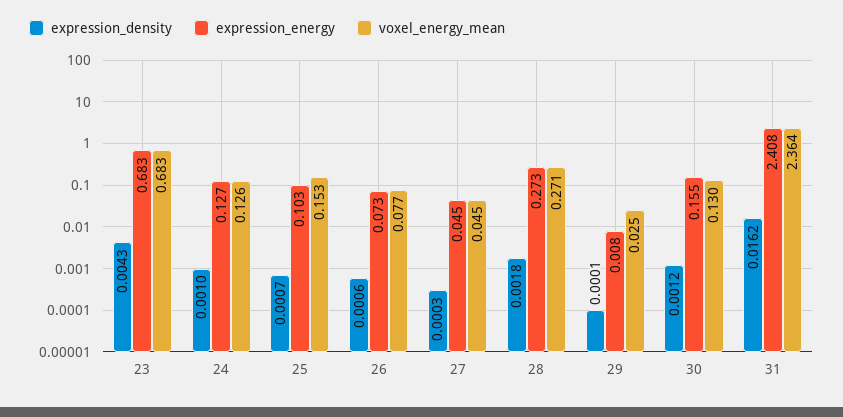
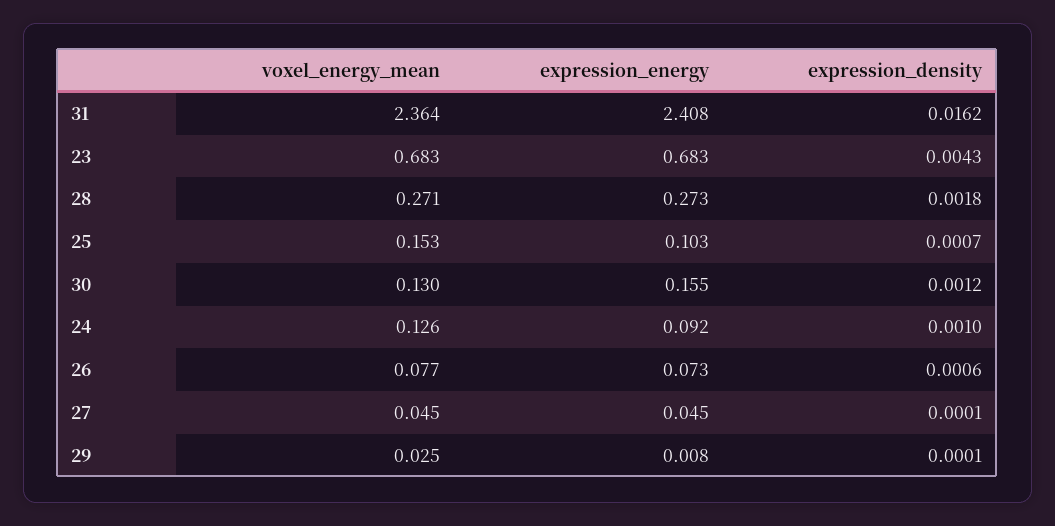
  {
    "expression_density": {
      "23": 0.0043,
      "24": 0.001,
      "25": 0.0007,
      "26": 0.0006,
-     "27": 0.0003,
+     "27": 0.0001,
      "28": 0.0018,
      "29": 0.0001,
      "30": 0.0012,
      "31": 0.0162
    },
    "expression_energy": {
      "23": 0.683,
-     "24": 0.127,
+     "24": 0.092,
      "25": 0.103,
      "26": 0.073,
      "27": 0.045,
      "28": 0.273,
      "29": 0.008,
      "30": 0.155,
      "31": 2.408
    },
    "voxel_energy_mean": {
      "23": 0.683,
      "24": 0.126,
      "25": 0.153,
      "26": 0.077,
      "27": 0.045,
      "28": 0.271,
      "29": 0.025,
      "30": 0.13,
      "31": 2.364
    }
  }

